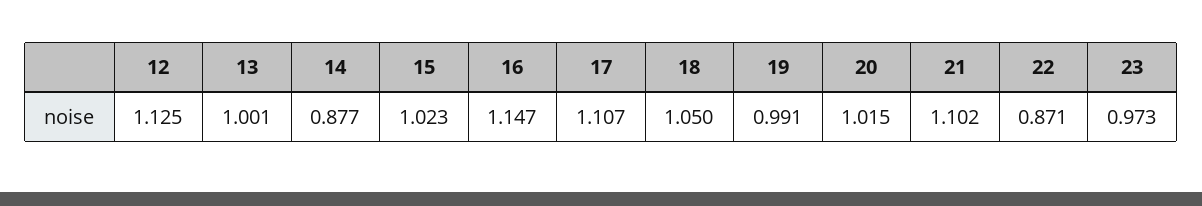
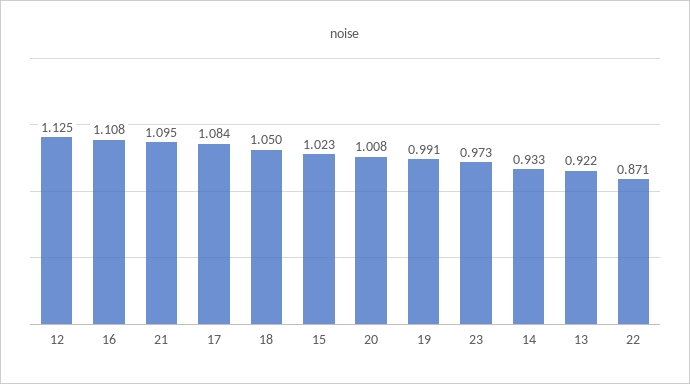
  {
    "12": 1.125,
-   "13": 1.001,
+   "13": 0.922,
-   "14": 0.877,
+   "14": 0.933,
    "15": 1.023,
-   "16": 1.147,
+   "16": 1.108,
-   "17": 1.107,
+   "17": 1.084,
    "18": 1.05,
    "19": 0.991,
-   "20": 1.015,
+   "20": 1.008,
-   "21": 1.102,
+   "21": 1.095,
    "22": 0.871,
    "23": 0.973
  }

